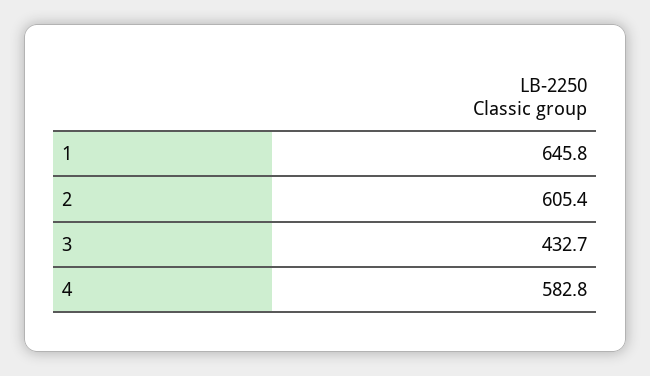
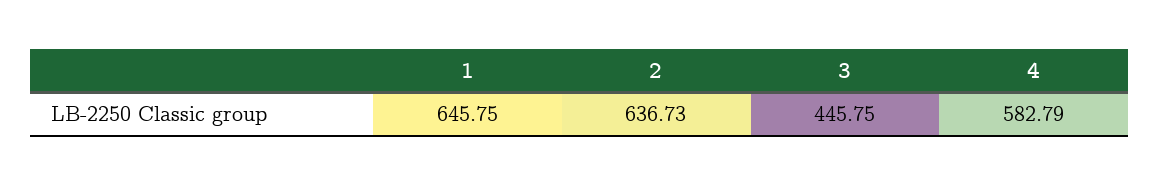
  {
    "1": 645.75,
-   "2": 605.4,
+   "2": 636.73,
-   "3": 432.7,
+   "3": 445.75,
    "4": 582.79
  }

